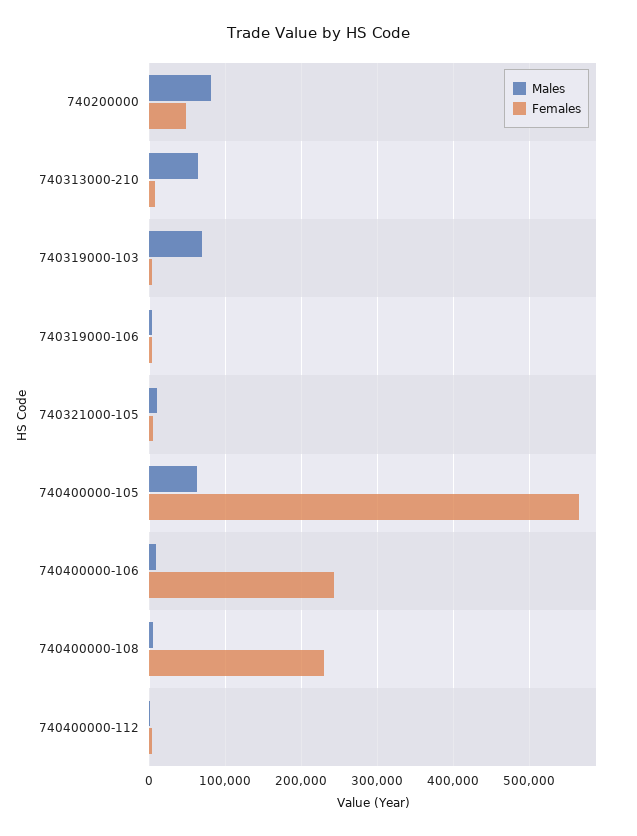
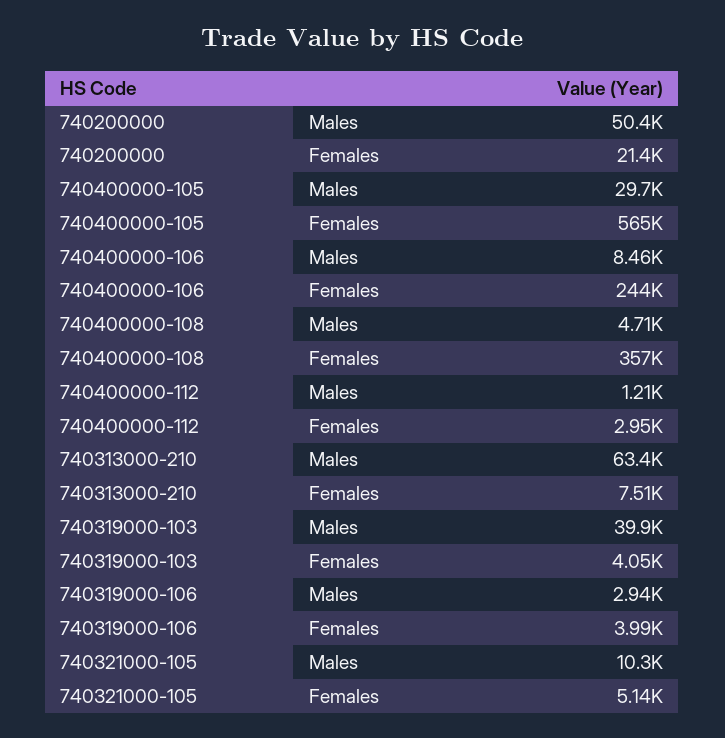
  {
    "Males": {
-     "740200000": 80000,
+     "740200000": 50400,
      "740313000-210": 63400,
-     "740319000-103": 70000,
+     "740319000-103": 39900,
      "740319000-106": 2940,
      "740321000-105": 10300,
-     "740400000-105": 60000,
+     "740400000-105": 29700,
      "740400000-106": 8460,
      "740400000-108": 4710,
      "740400000-112": 1210
    },
    "Females": {
-     "740200000": 50000,
+     "740200000": 21400,
      "740313000-210": 7510,
      "740319000-103": 4050,
      "740319000-106": 3990,
      "740321000-105": 5140,
      "740400000-105": 565000,
      "740400000-106": 244000,
-     "740400000-108": 230000,
+     "740400000-108": 357000,
      "740400000-112": 2950
    }
  }

